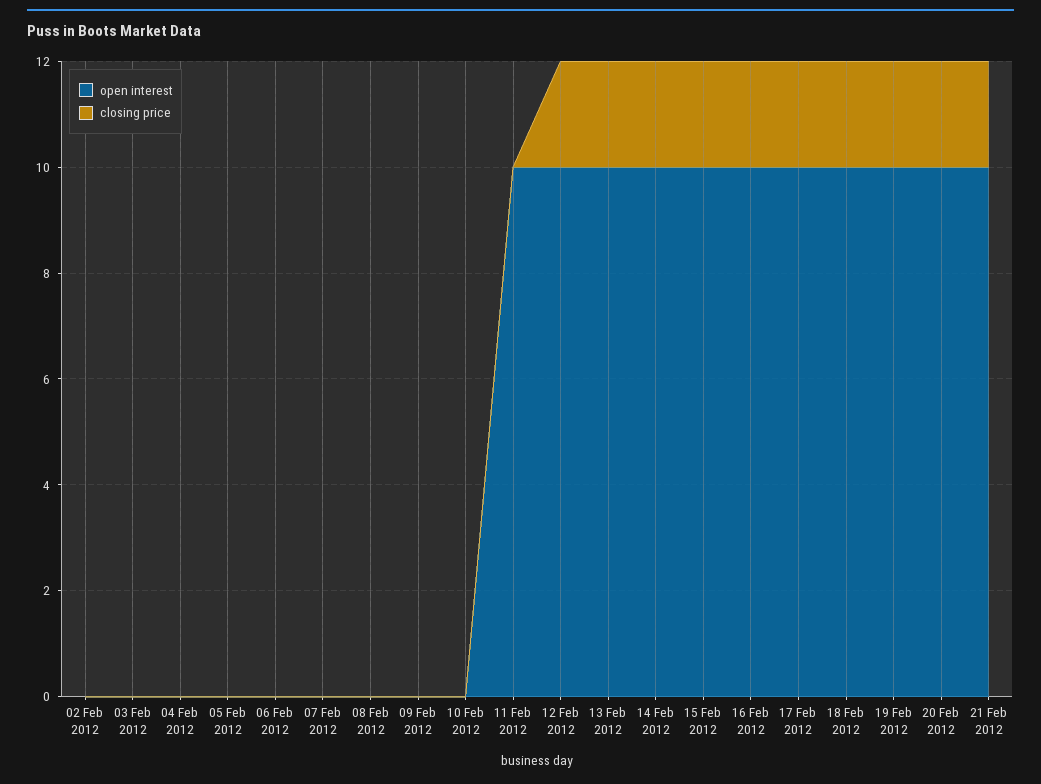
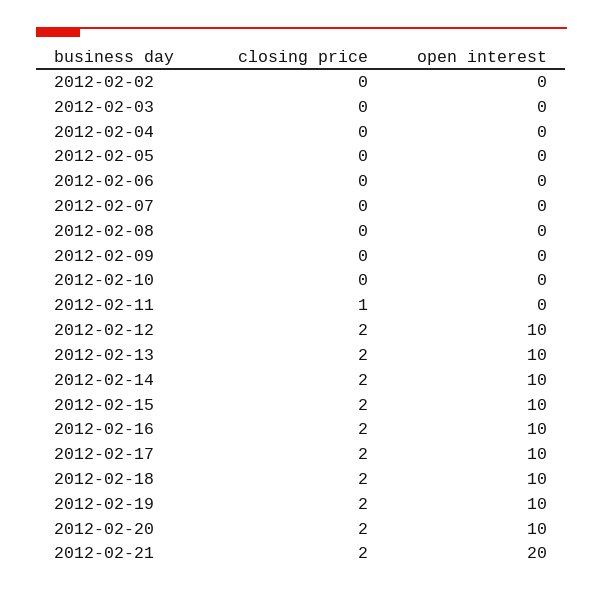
  {
    "open interest": {
      "02 Feb 2012": 0,
      "03 Feb 2012": 0,
      "04 Feb 2012": 0,
      "05 Feb 2012": 0,
      "06 Feb 2012": 0,
      "07 Feb 2012": 0,
      "08 Feb 2012": 0,
      "09 Feb 2012": 0,
      "10 Feb 2012": 0,
-     "11 Feb 2012": 10,
+     "11 Feb 2012": 0,
      "12 Feb 2012": 10,
      "13 Feb 2012": 10,
      "14 Feb 2012": 10,
      "15 Feb 2012": 10,
      "16 Feb 2012": 10,
      "17 Feb 2012": 10,
      "18 Feb 2012": 10,
      "19 Feb 2012": 10,
      "20 Feb 2012": 10,
-     "21 Feb 2012": 10
+     "21 Feb 2012": 20
    },
    "closing price": {
      "02 Feb 2012": 0,
      "03 Feb 2012": 0,
      "04 Feb 2012": 0,
      "05 Feb 2012": 0,
      "06 Feb 2012": 0,
      "07 Feb 2012": 0,
      "08 Feb 2012": 0,
      "09 Feb 2012": 0,
      "10 Feb 2012": 0,
-     "11 Feb 2012": 0,
+     "11 Feb 2012": 1,
      "12 Feb 2012": 2,
      "13 Feb 2012": 2,
      "14 Feb 2012": 2,
      "15 Feb 2012": 2,
      "16 Feb 2012": 2,
      "17 Feb 2012": 2,
      "18 Feb 2012": 2,
      "19 Feb 2012": 2,
      "20 Feb 2012": 2,
      "21 Feb 2012": 2
    }
  }

